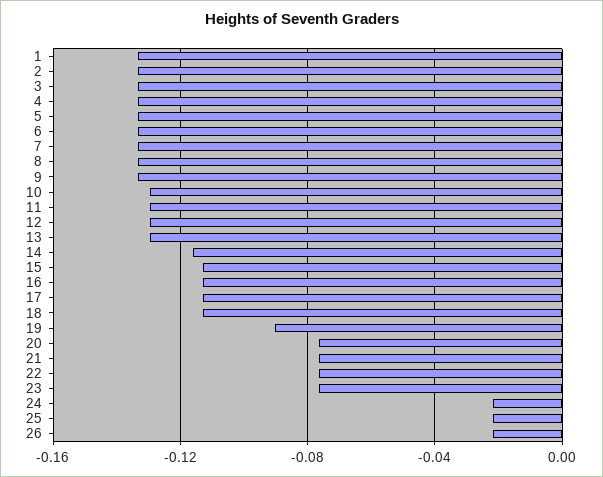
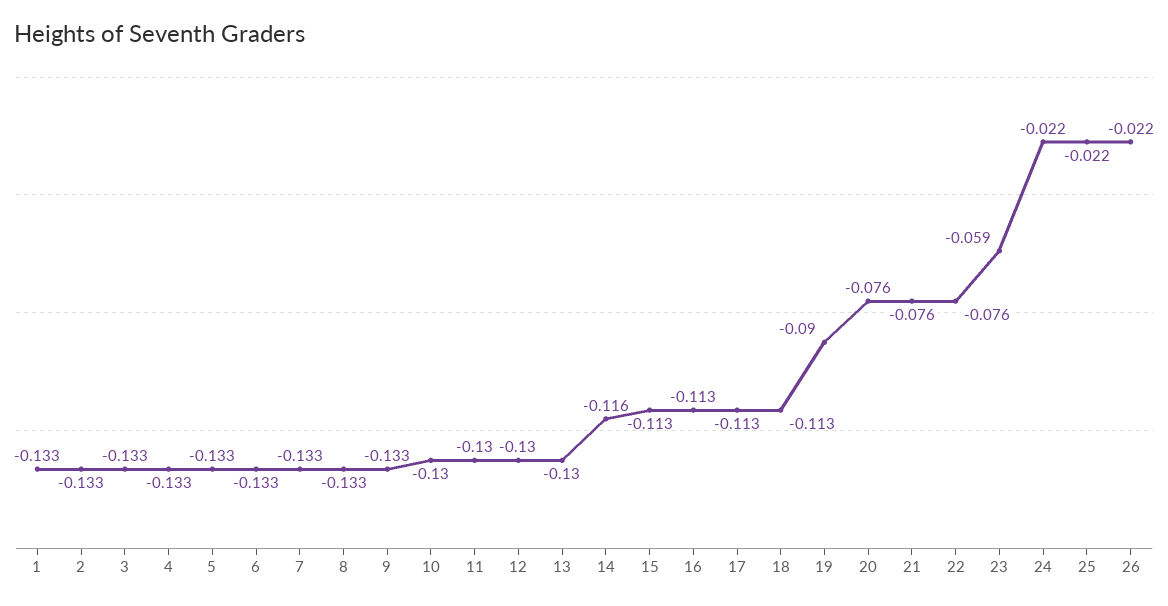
  {
    "1": -0.133,
    "2": -0.133,
    "3": -0.133,
    "4": -0.133,
    "5": -0.133,
    "6": -0.133,
    "7": -0.133,
    "8": -0.133,
    "9": -0.133,
    "10": -0.13,
    "11": -0.13,
    "12": -0.13,
    "13": -0.13,
    "14": -0.116,
    "15": -0.113,
    "16": -0.113,
    "17": -0.113,
    "18": -0.113,
    "19": -0.09,
    "20": -0.076,
    "21": -0.076,
    "22": -0.076,
-   "23": -0.075,
+   "23": -0.059,
    "24": -0.022,
    "25": -0.022,
    "26": -0.022
  }

